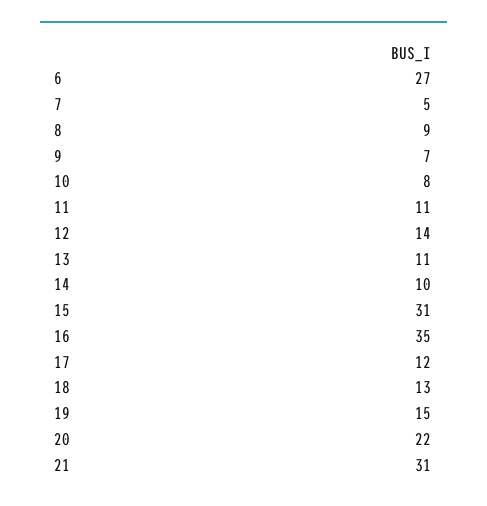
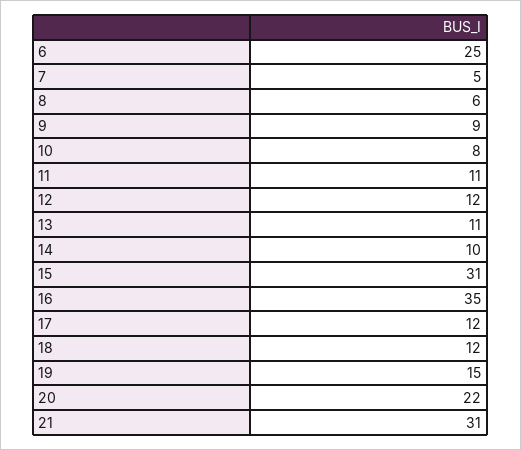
  {
-   "6": 27,
+   "6": 25,
    "7": 5,
-   "8": 9,
+   "8": 6,
-   "9": 7,
+   "9": 9,
    "10": 8,
    "11": 11,
-   "12": 14,
+   "12": 12,
    "13": 11,
    "14": 10,
    "15": 31,
    "16": 35,
    "17": 12,
-   "18": 13,
+   "18": 12,
    "19": 15,
    "20": 22,
    "21": 31
  }

